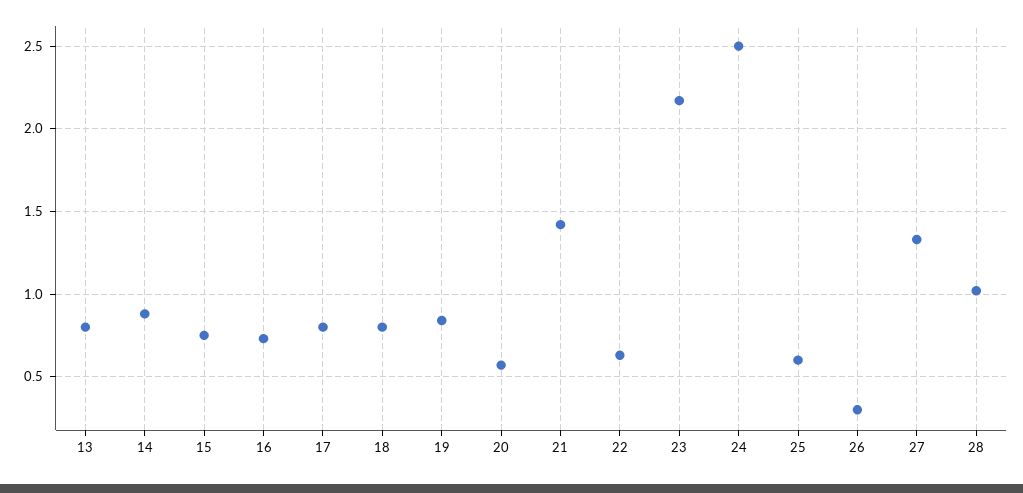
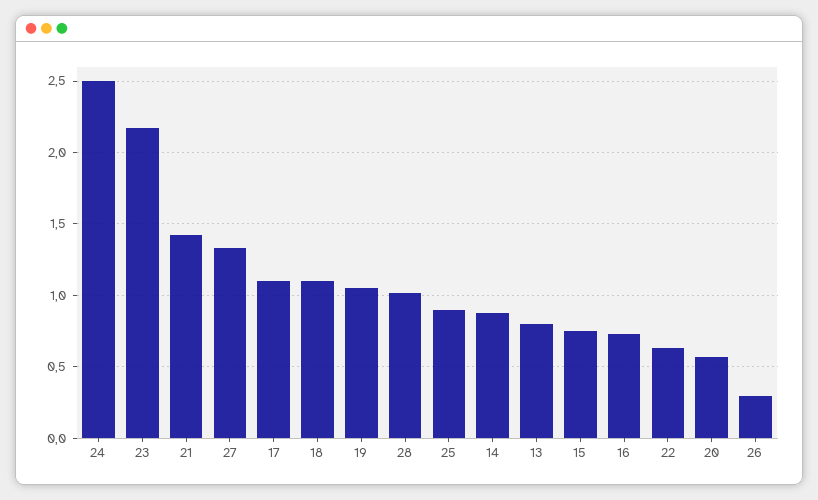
  {
    "13": 0.8,
    "14": 0.9,
    "15": 0.75,
    "16": 0.75,
-   "17": 0.8,
+   "17": 1.1,
-   "18": 0.8,
+   "18": 1.1,
-   "19": 0.85,
+   "19": 1.05,
    "20": 0.55,
    "21": 1.4,
    "22": 0.65,
    "23": 2.15,
    "24": 2.5,
-   "25": 0.6,
+   "25": 0.9,
    "26": 0.3,
    "27": 1.35,
    "28": 1
  }

